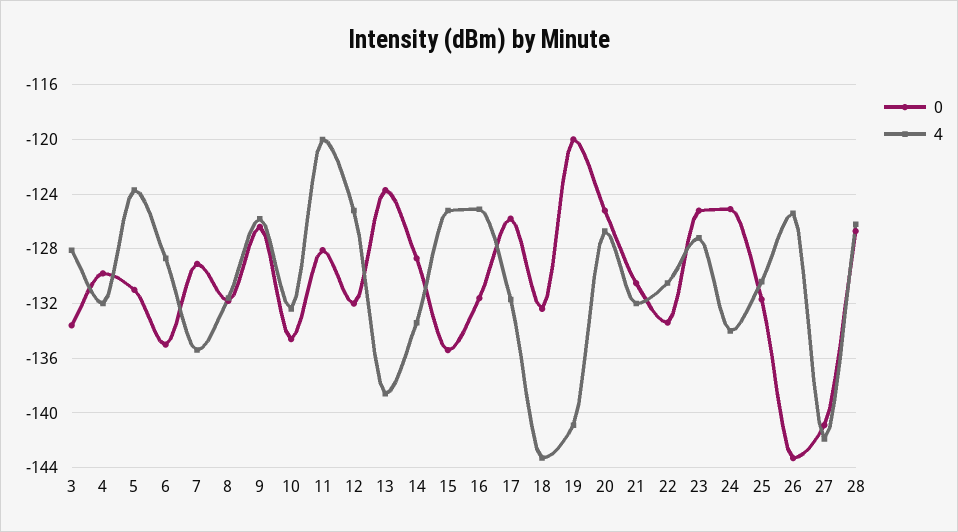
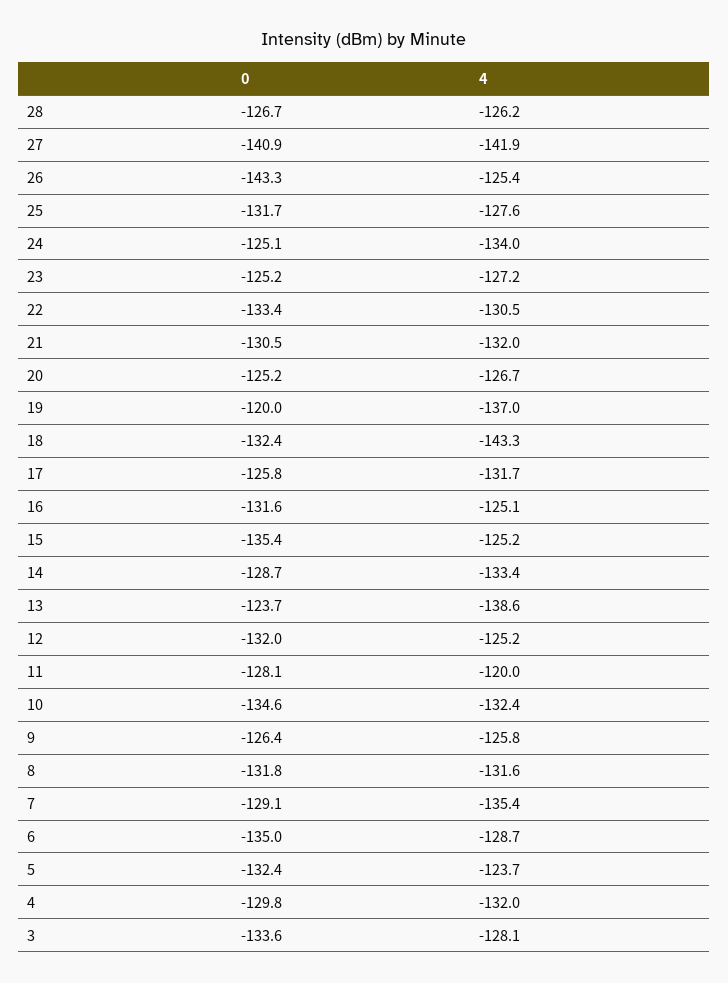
  {
    "0": {
      "3": -133.6,
      "4": -129.8,
-     "5": -131,
+     "5": -132.4,
      "6": -135,
      "7": -129.1,
      "8": -131.8,
      "9": -126.4,
      "10": -134.6,
      "11": -128.1,
      "12": -132,
      "13": -123.7,
      "14": -128.7,
      "15": -135.4,
      "16": -131.6,
      "17": -125.8,
      "18": -132.4,
      "19": -120,
      "20": -125.2,
      "21": -130.5,
      "22": -133.4,
      "23": -125.2,
      "24": -125.1,
      "25": -131.7,
      "26": -143.3,
      "27": -140.9,
      "28": -126.7
    },
    "4": {
      "3": -128.1,
      "4": -132,
      "5": -123.7,
      "6": -128.7,
      "7": -135.4,
      "8": -131.6,
      "9": -125.8,
      "10": -132.4,
      "11": -120,
      "12": -125.2,
      "13": -138.6,
      "14": -133.4,
      "15": -125.2,
      "16": -125.1,
      "17": -131.7,
      "18": -143.3,
-     "19": -141,
+     "19": -137,
      "20": -126.7,
      "21": -132,
      "22": -130.5,
      "23": -127.2,
      "24": -134,
-     "25": -130.5,
+     "25": -127.6,
      "26": -125.4,
      "27": -141.9,
      "28": -126.2
    }
  }

